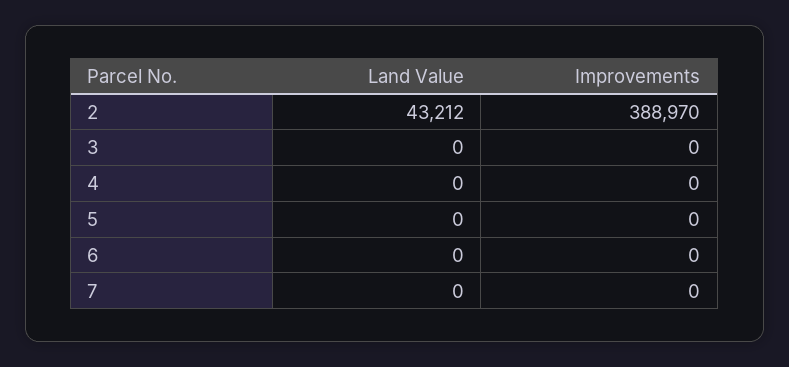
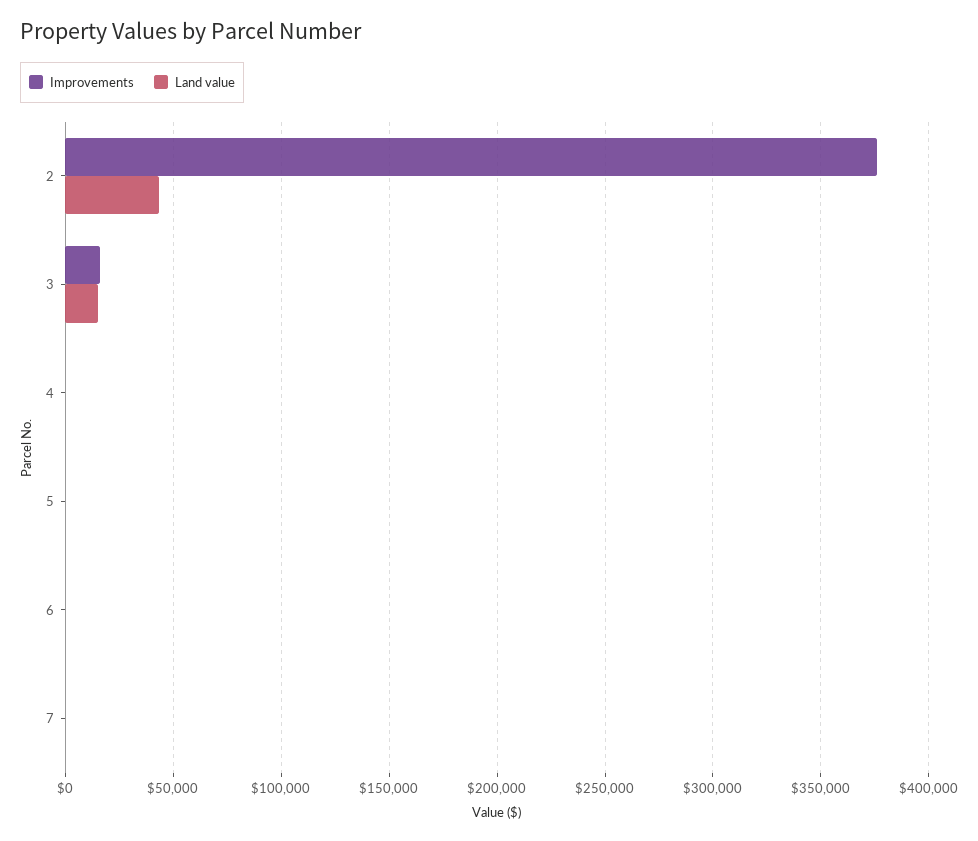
  {
    "Land Value": {
      "2": 43212,
-     "3": 0,
+     "3": 15000,
      "4": 0,
      "5": 0,
      "6": 0,
      "7": 0
    },
    "Improvements": {
-     "2": 388970,
+     "2": 375000,
-     "3": 0,
+     "3": 15000,
      "4": 0,
      "5": 0,
      "6": 0,
      "7": 0
    }
  }

